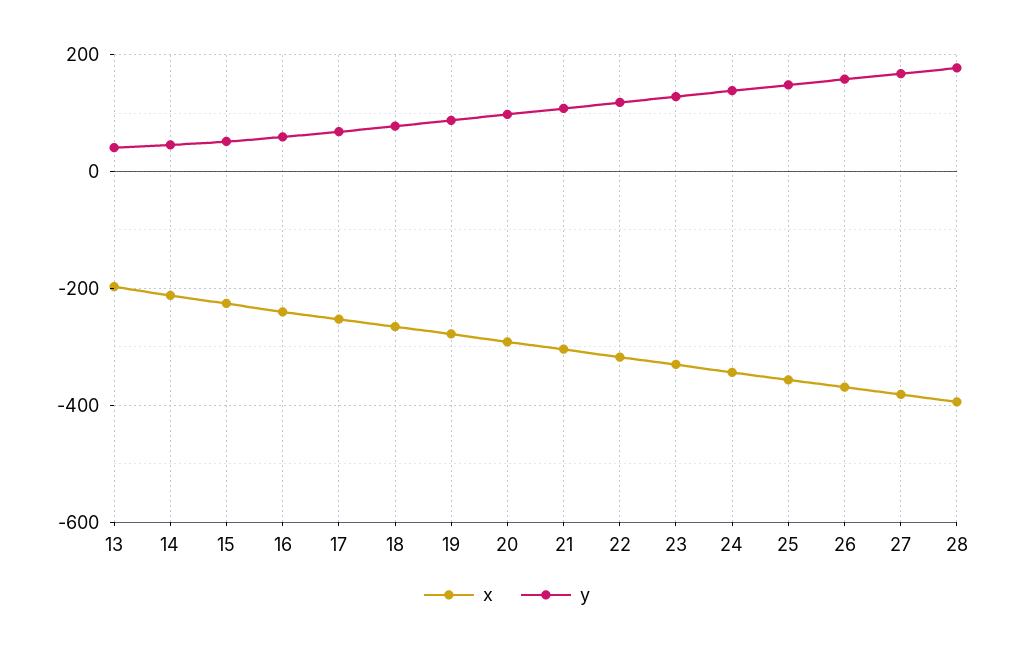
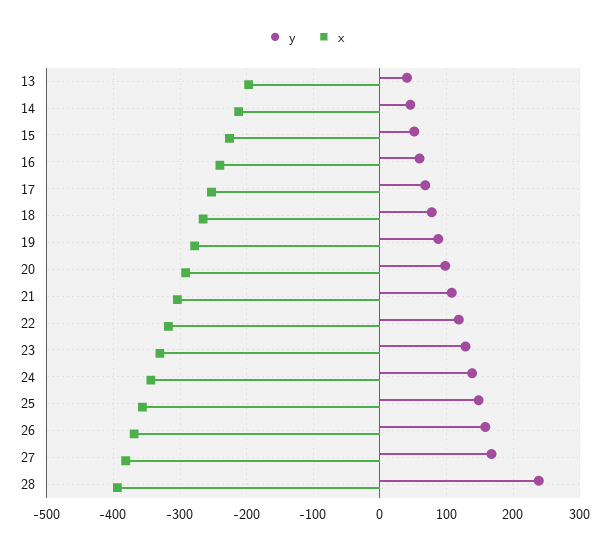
  {
    "x": {
      "13": -200,
      "14": -210,
      "15": -230,
      "16": -240,
      "17": -250,
      "18": -270,
      "19": -280,
      "20": -290,
      "21": -300,
      "22": -320,
      "23": -330,
      "24": -340,
      "25": -360,
      "26": -370,
      "27": -380,
      "28": -390
    },
    "y": {
      "13": 40,
      "14": 50,
      "15": 50,
      "16": 60,
      "17": 70,
      "18": 80,
      "19": 90,
      "20": 100,
      "21": 110,
      "22": 120,
      "23": 130,
      "24": 140,
      "25": 150,
      "26": 160,
      "27": 170,
-     "28": 180
+     "28": 240
    }
  }

